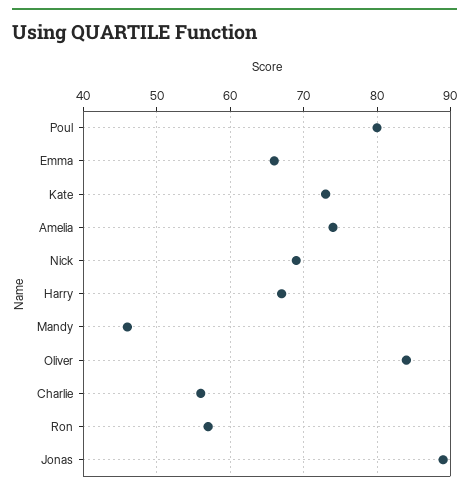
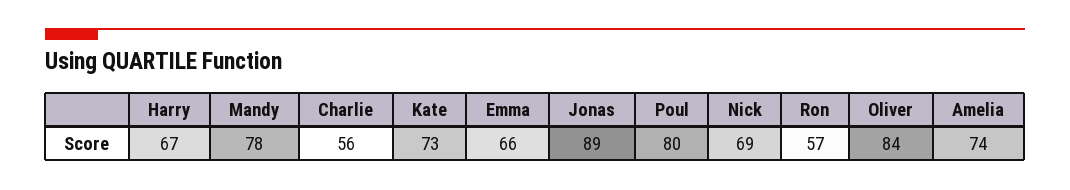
  {
    "Poul": 80,
    "Emma": 66,
    "Kate": 73,
    "Amelia": 74,
    "Nick": 69,
    "Harry": 67,
-   "Mandy": 46,
+   "Mandy": 78,
    "Oliver": 84,
    "Charlie": 56,
    "Ron": 57,
    "Jonas": 89
  }

